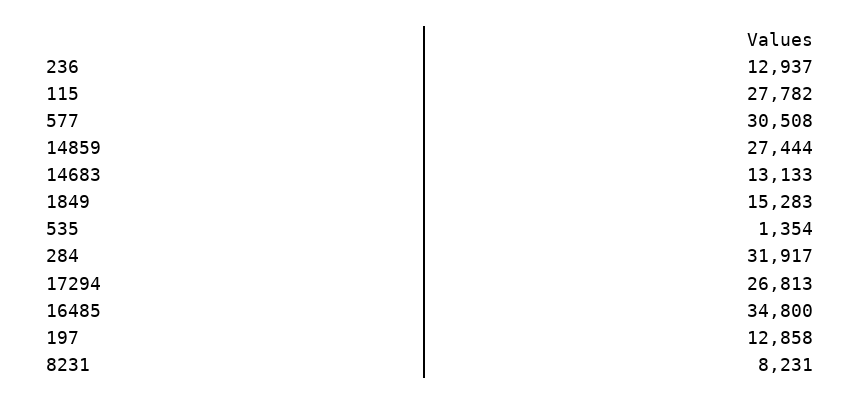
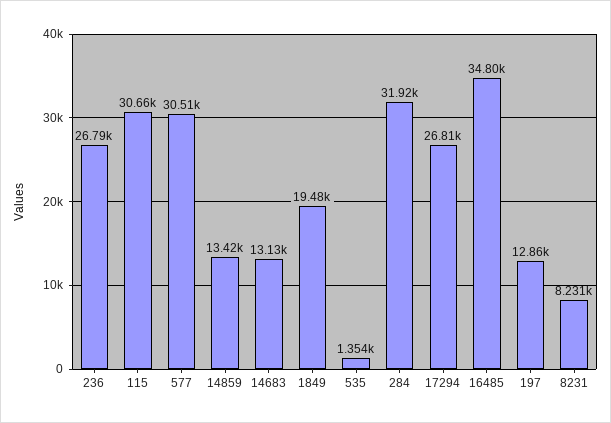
  {
-   "236": 12937,
+   "236": 26790,
-   "115": 27782,
+   "115": 30660,
    "577": 30508,
-   "14859": 27444,
+   "14859": 13420,
    "14683": 13133,
-   "1849": 15283,
+   "1849": 19480,
    "535": 1354,
    "284": 31917,
    "17294": 26813,
    "16485": 34800,
    "197": 12858,
    "8231": 8231
  }

